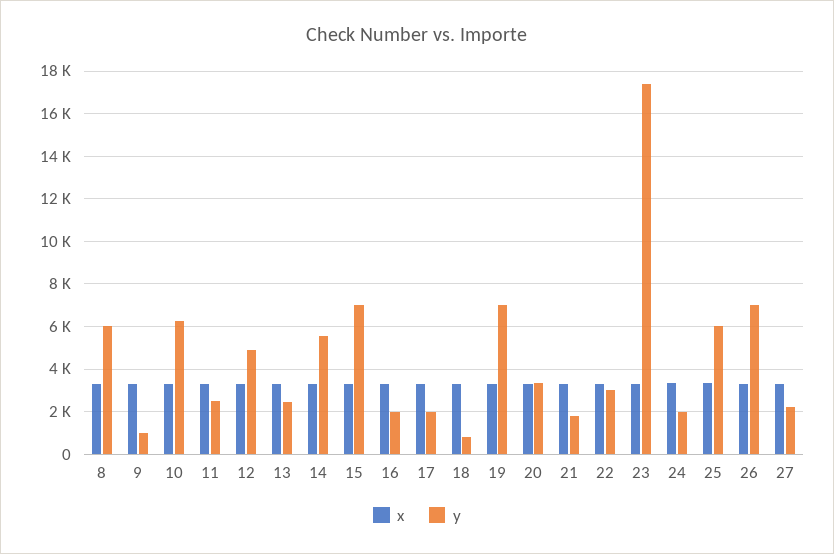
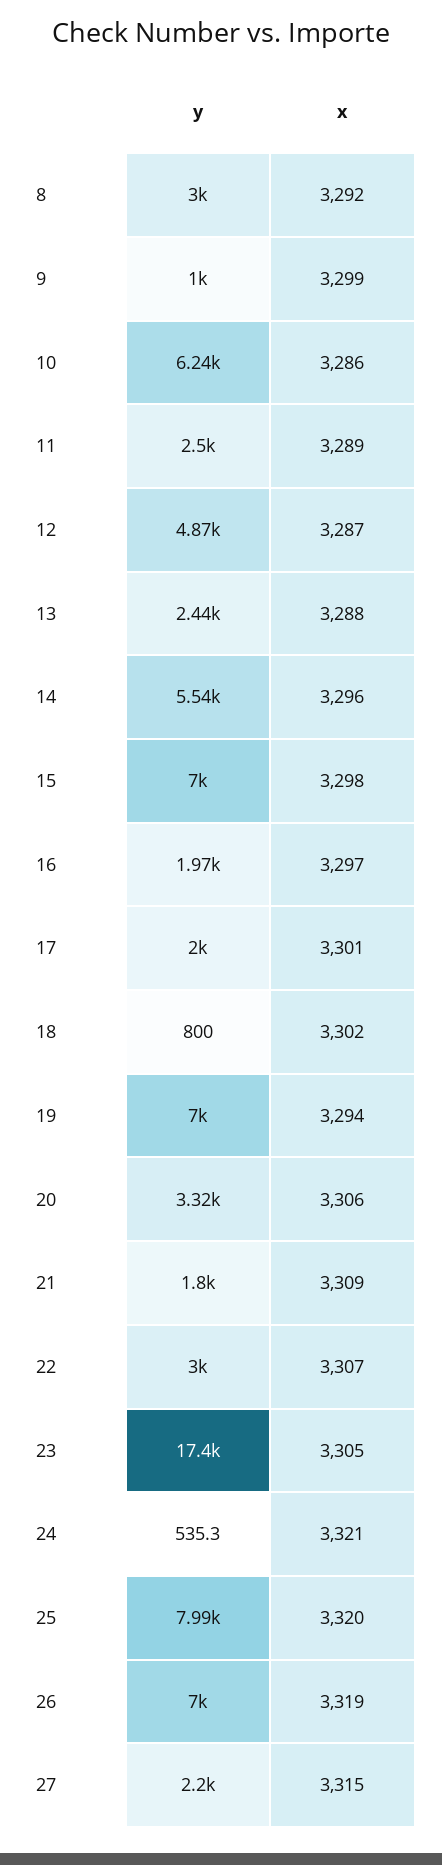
  {
    "x": {
      "8": 3292,
      "9": 3299,
      "10": 3286,
      "11": 3289,
      "12": 3287,
      "13": 3288,
      "14": 3296,
      "15": 3298,
      "16": 3297,
      "17": 3301,
      "18": 3302,
      "19": 3294,
      "20": 3306,
      "21": 3309,
      "22": 3307,
      "23": 3305,
      "24": 3321,
      "25": 3320,
      "26": 3319,
      "27": 3315
    },
    "y": {
-     "8": 6000,
+     "8": 3000,
      "9": 1000,
      "10": 6240,
      "11": 2500,
      "12": 4870,
      "13": 2440,
      "14": 5540,
      "15": 7000,
      "16": 1970,
      "17": 2000,
      "18": 800,
      "19": 7000,
      "20": 3320,
      "21": 1800,
      "22": 3000,
      "23": 17400,
-     "24": 2000,
+     "24": 535.3,
-     "25": 6000,
+     "25": 7990,
      "26": 7000,
      "27": 2200
    }
  }

